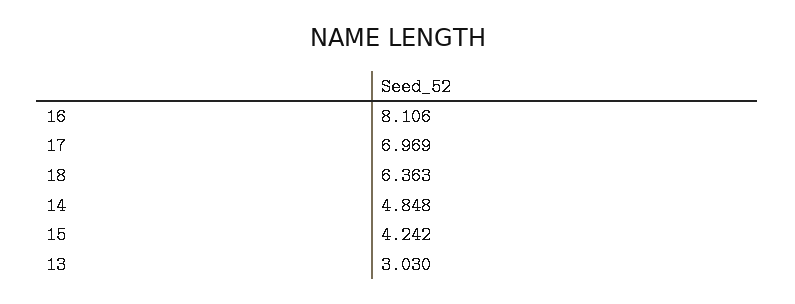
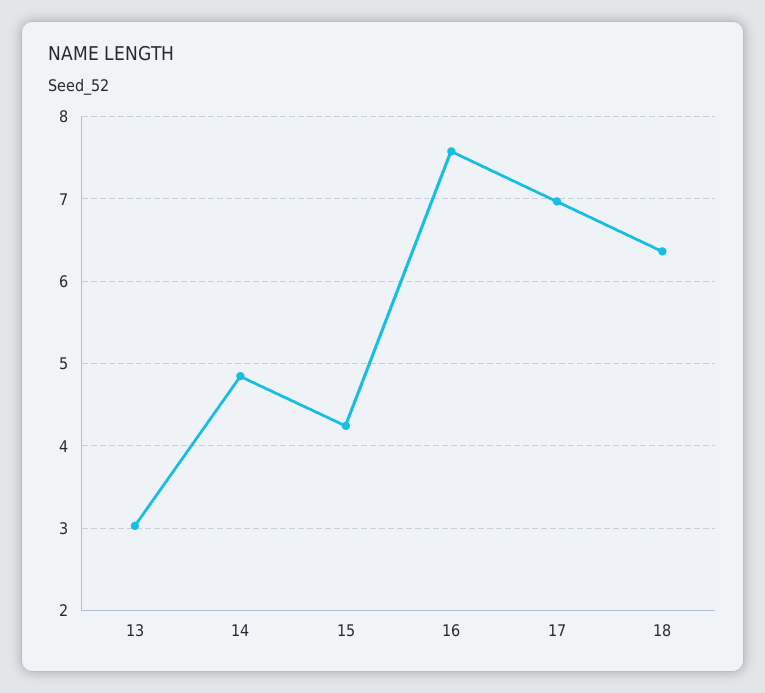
  {
-   "16": 8.106,
+   "16": 7.6,
    "17": 6.969,
    "18": 6.363,
    "14": 4.848,
    "15": 4.242,
    "13": 3.03
  }

